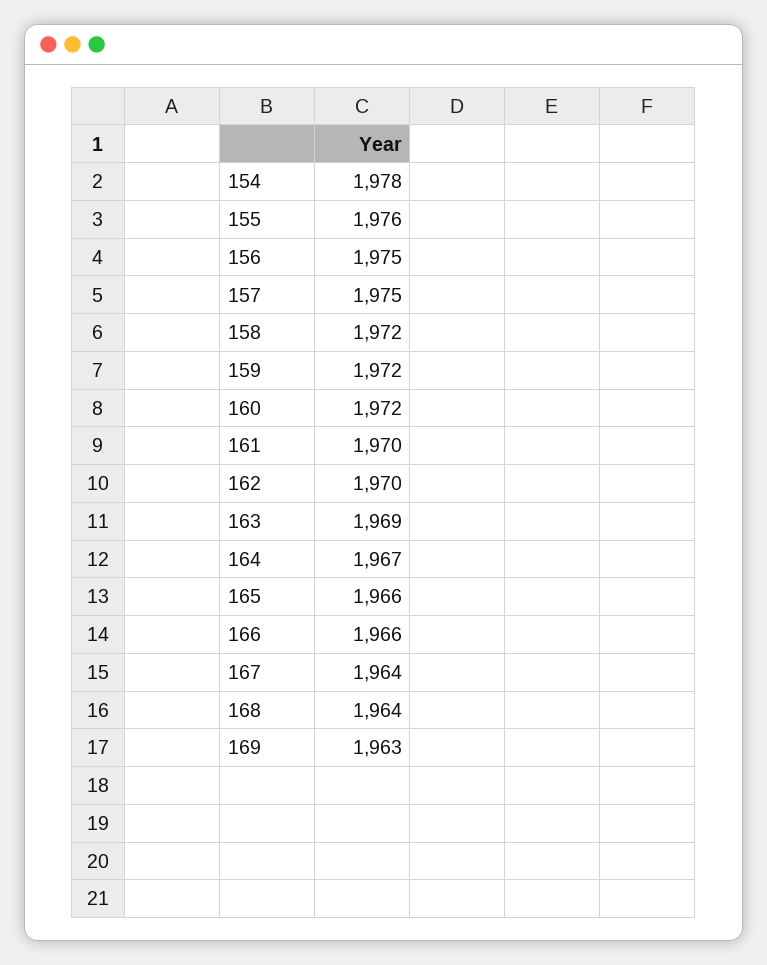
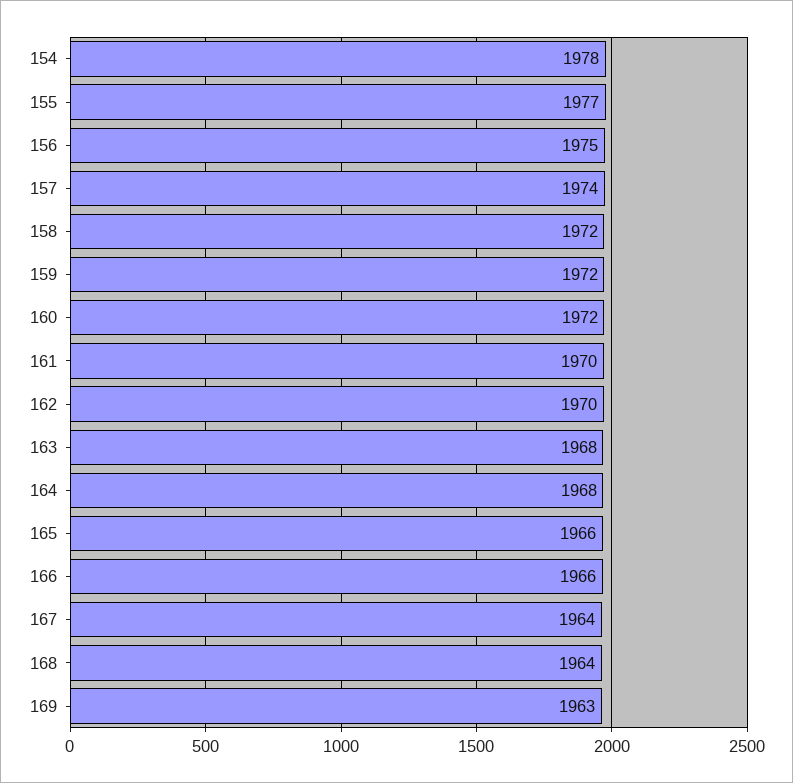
  {
    "154": 1978,
-   "155": 1976,
+   "155": 1977,
    "156": 1975,
-   "157": 1975,
+   "157": 1974,
    "158": 1972,
    "159": 1972,
    "160": 1972,
    "161": 1970,
    "162": 1970,
-   "163": 1969,
+   "163": 1968,
-   "164": 1967,
+   "164": 1968,
    "165": 1966,
    "166": 1966,
    "167": 1964,
    "168": 1964,
    "169": 1963
  }

